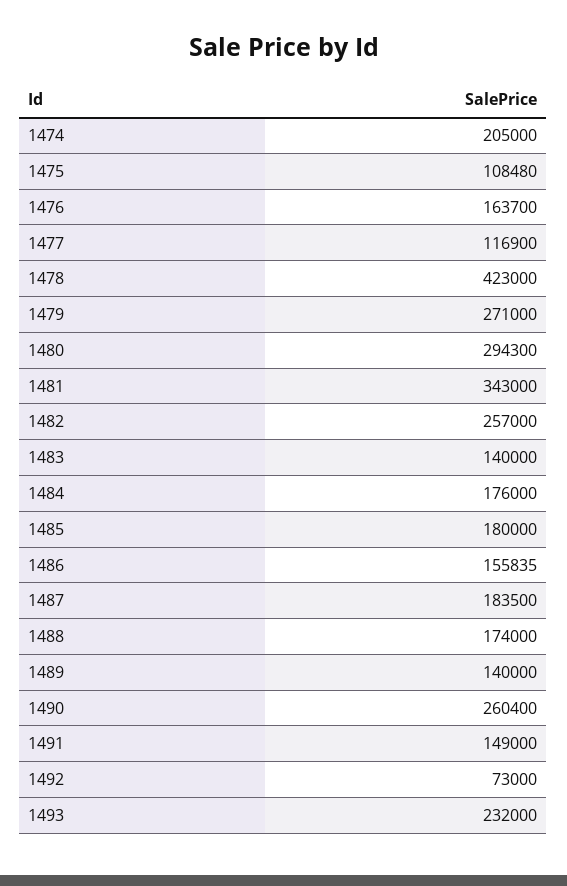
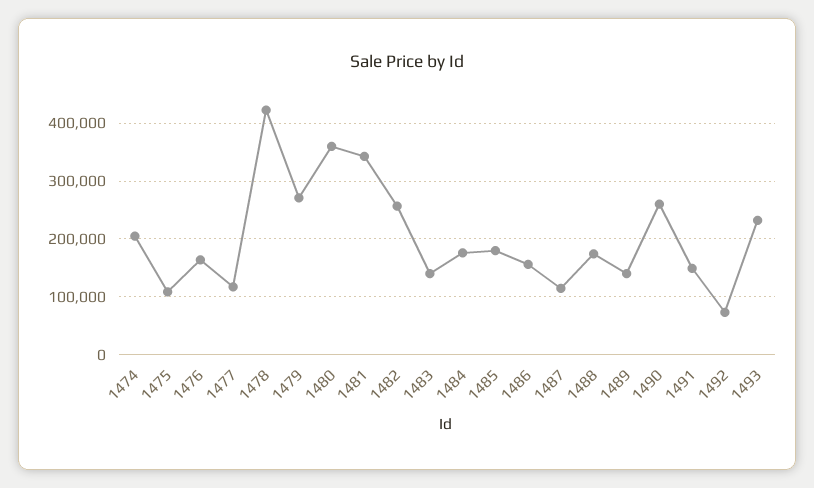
  {
    "1474": 205000,
    "1475": 108480,
    "1476": 163700,
    "1477": 116900,
    "1478": 423000,
    "1479": 271000,
-   "1480": 294300,
+   "1480": 360000,
    "1481": 343000,
    "1482": 257000,
    "1483": 140000,
    "1484": 176000,
    "1485": 180000,
    "1486": 155835,
-   "1487": 183500,
+   "1487": 120000,
    "1488": 174000,
    "1489": 140000,
    "1490": 260400,
    "1491": 149000,
    "1492": 73000,
    "1493": 232000
  }

